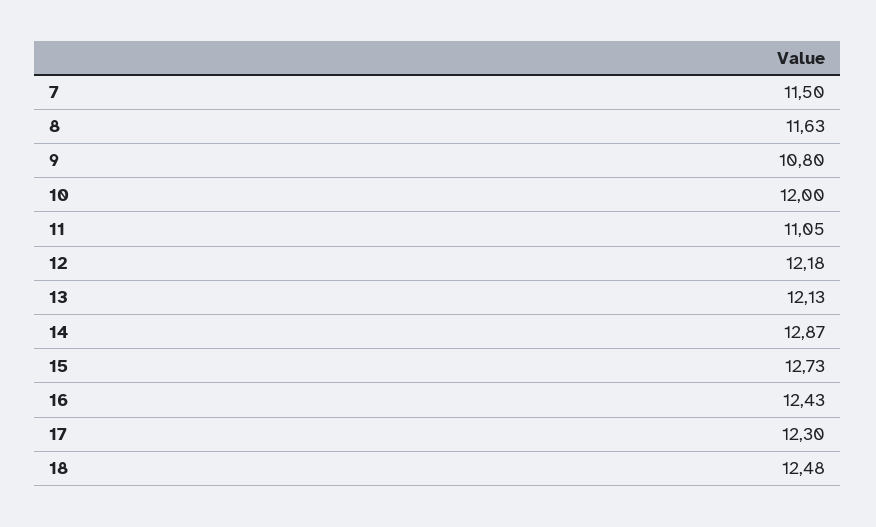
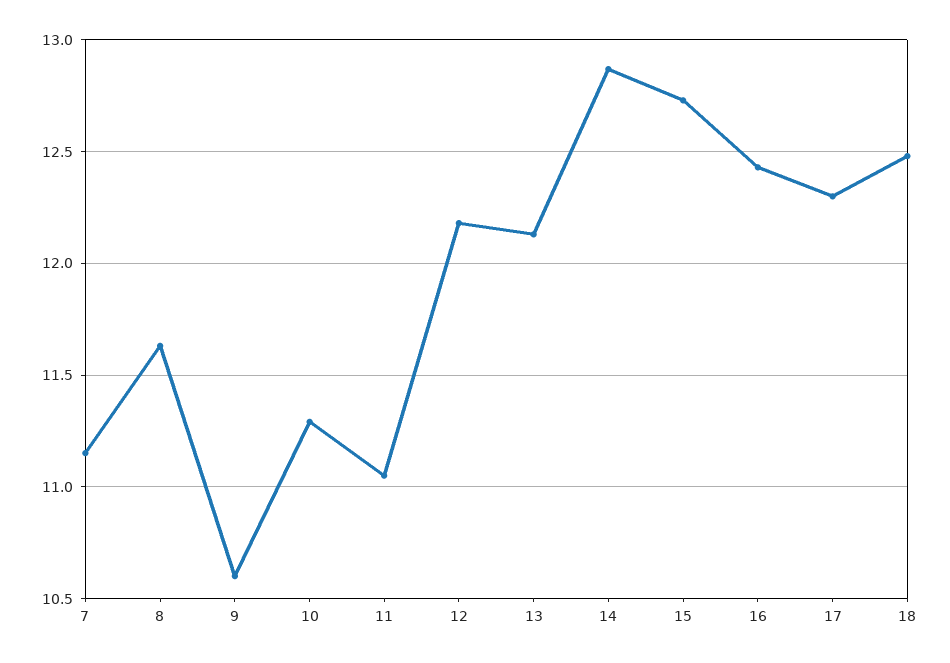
  {
-   "7": 11.5,
+   "7": 11.15,
    "8": 11.63,
-   "9": 10.8,
+   "9": 10.6,
-   "10": 12,
+   "10": 11.3,
    "11": 11.05,
    "12": 12.18,
    "13": 12.13,
    "14": 12.87,
    "15": 12.73,
    "16": 12.43,
    "17": 12.3,
    "18": 12.48
  }

